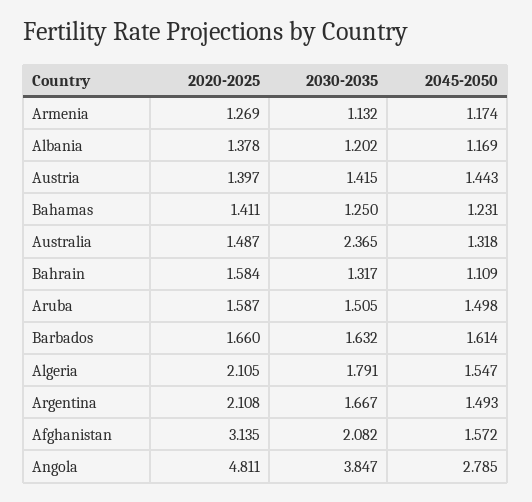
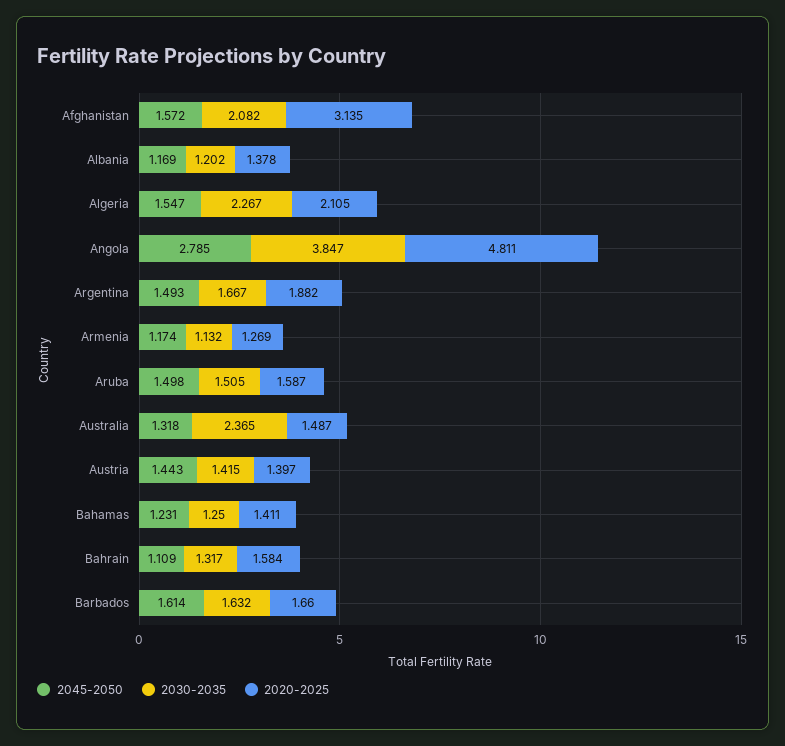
  {
    "2020-2025": {
      "Armenia": 1.269,
      "Albania": 1.378,
      "Austria": 1.397,
      "Bahamas": 1.411,
      "Australia": 1.487,
      "Bahrain": 1.584,
      "Aruba": 1.587,
      "Barbados": 1.66,
      "Algeria": 2.105,
-     "Argentina": 2.108,
+     "Argentina": 1.882,
      "Afghanistan": 3.135,
      "Angola": 4.811
    },
    "2030-2035": {
      "Armenia": 1.132,
      "Albania": 1.202,
      "Austria": 1.415,
      "Bahamas": 1.25,
      "Australia": 2.365,
      "Bahrain": 1.317,
      "Aruba": 1.505,
      "Barbados": 1.632,
-     "Algeria": 1.791,
+     "Algeria": 2.267,
      "Argentina": 1.667,
      "Afghanistan": 2.082,
      "Angola": 3.847
    },
    "2045-2050": {
      "Armenia": 1.174,
      "Albania": 1.169,
      "Austria": 1.443,
      "Bahamas": 1.231,
      "Australia": 1.318,
      "Bahrain": 1.109,
      "Aruba": 1.498,
      "Barbados": 1.614,
      "Algeria": 1.547,
      "Argentina": 1.493,
      "Afghanistan": 1.572,
      "Angola": 2.785
    }
  }

